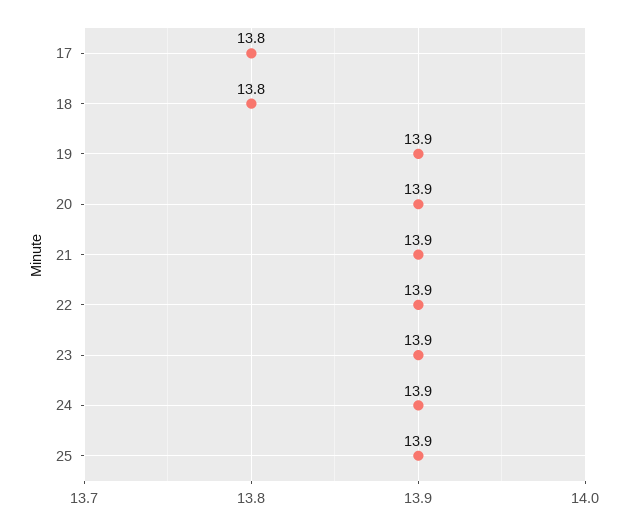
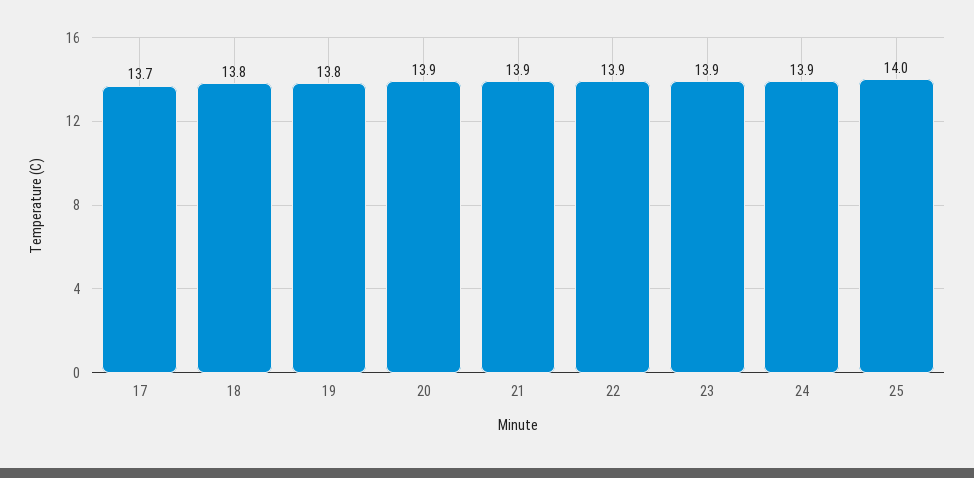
  {
-   "17": 13.8,
+   "17": 13.7,
    "18": 13.8,
-   "19": 13.9,
+   "19": 13.8,
    "20": 13.9,
    "21": 13.9,
    "22": 13.9,
    "23": 13.9,
    "24": 13.9,
-   "25": 13.9
+   "25": 14
  }

